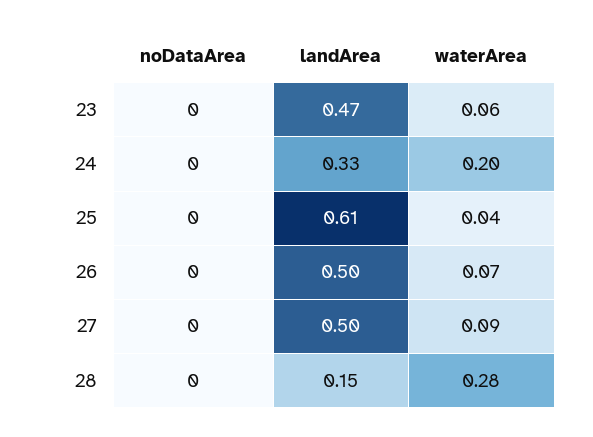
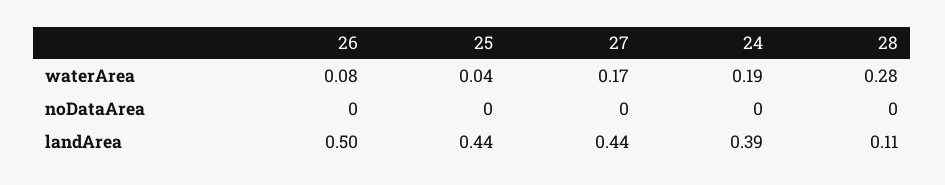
  {
    "noDataArea": {
-     "23": 0,
      "24": 0,
      "25": 0,
      "26": 0,
      "27": 0,
      "28": 0
    },
    "landArea": {
-     "23": 0.47,
-     "24": 0.33,
+     "24": 0.39,
-     "25": 0.61,
+     "25": 0.44,
      "26": 0.5,
-     "27": 0.5,
+     "27": 0.44,
-     "28": 0.15
+     "28": 0.11
    },
    "waterArea": {
-     "23": 0.06,
-     "24": 0.2,
+     "24": 0.19,
      "25": 0.04,
-     "26": 0.07,
+     "26": 0.08,
-     "27": 0.09,
+     "27": 0.17,
      "28": 0.28
    }
  }

